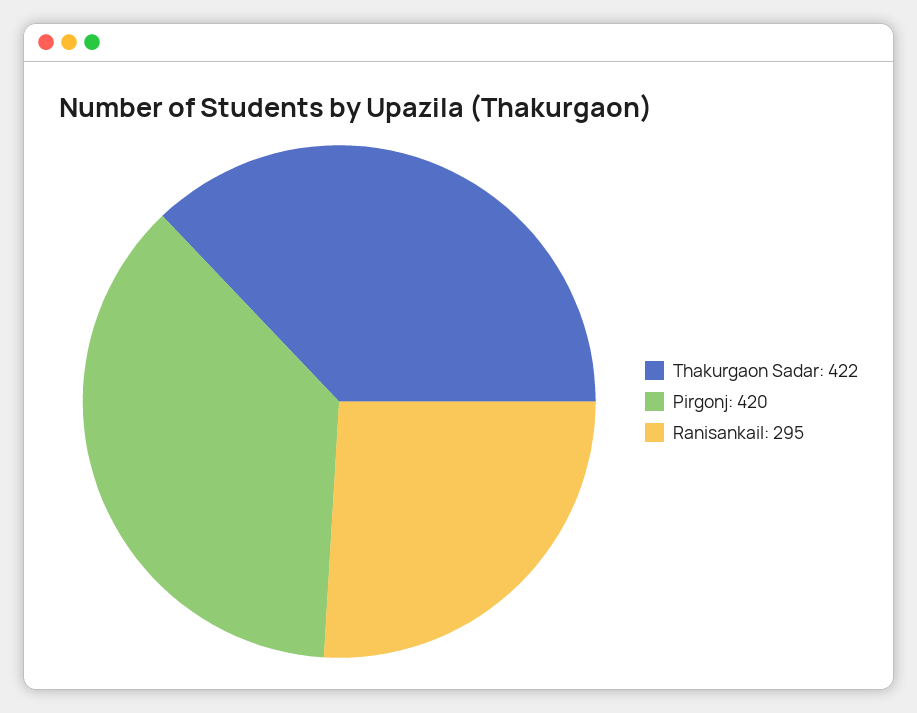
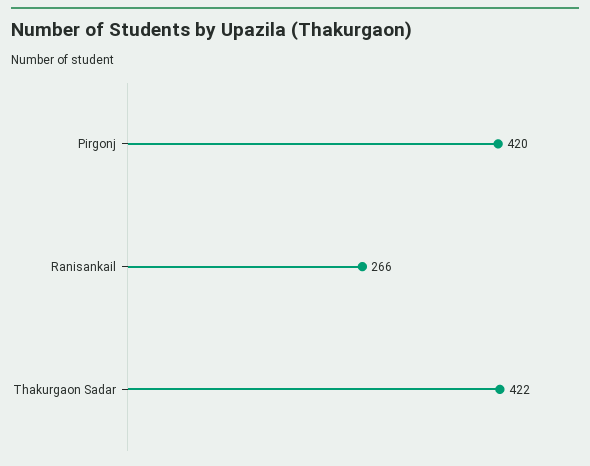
  {
    "Thakurgaon Sadar": 422,
    "Pirgonj": 420,
-   "Ranisankail": 295
+   "Ranisankail": 266
  }

